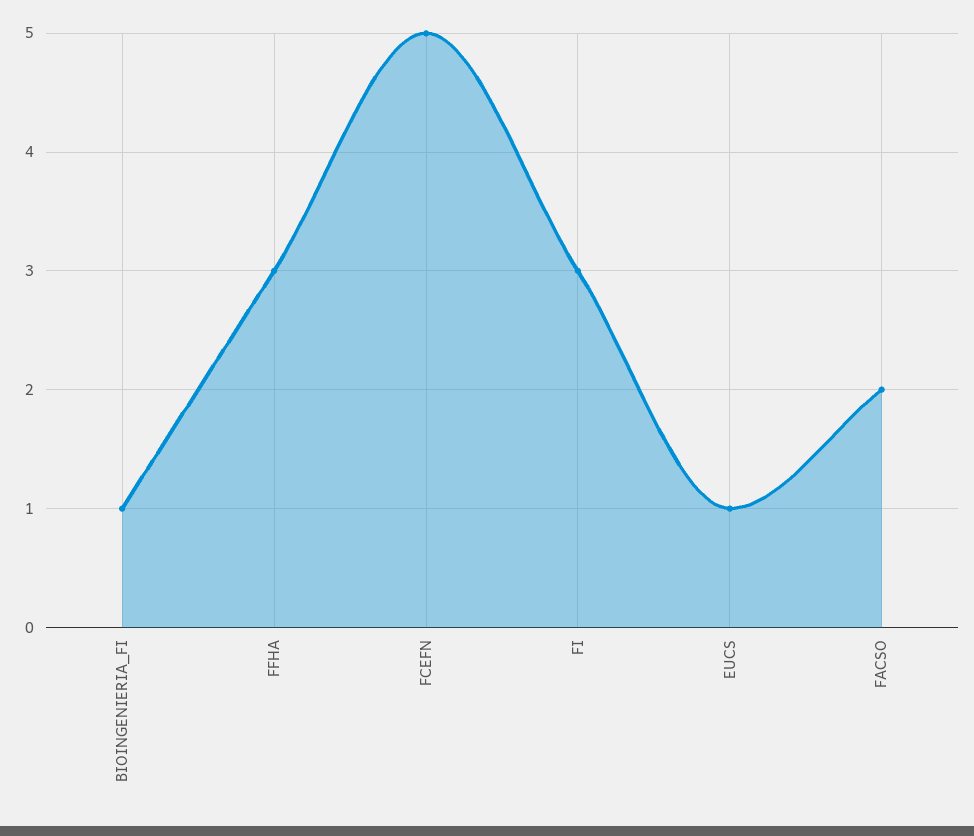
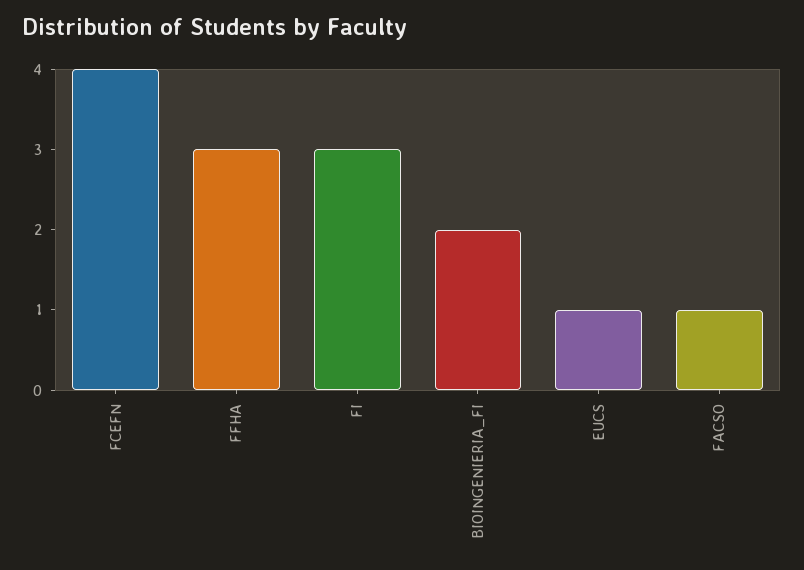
  {
-   "BIOINGENIERIA_FI": 1,
+   "BIOINGENIERIA_FI": 2,
    "FFHA": 3,
-   "FCEFN": 5,
+   "FCEFN": 4,
    "FI": 3,
    "EUCS": 1,
-   "FACSO": 2
+   "FACSO": 1
  }

